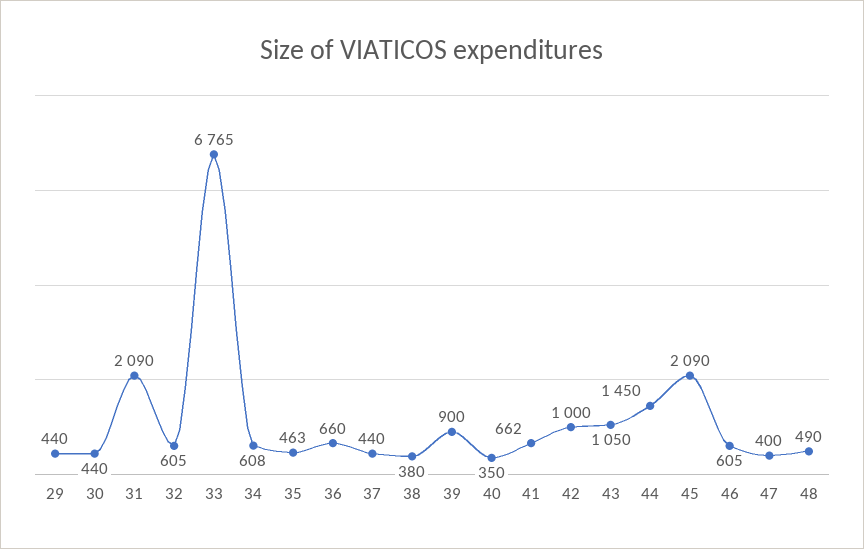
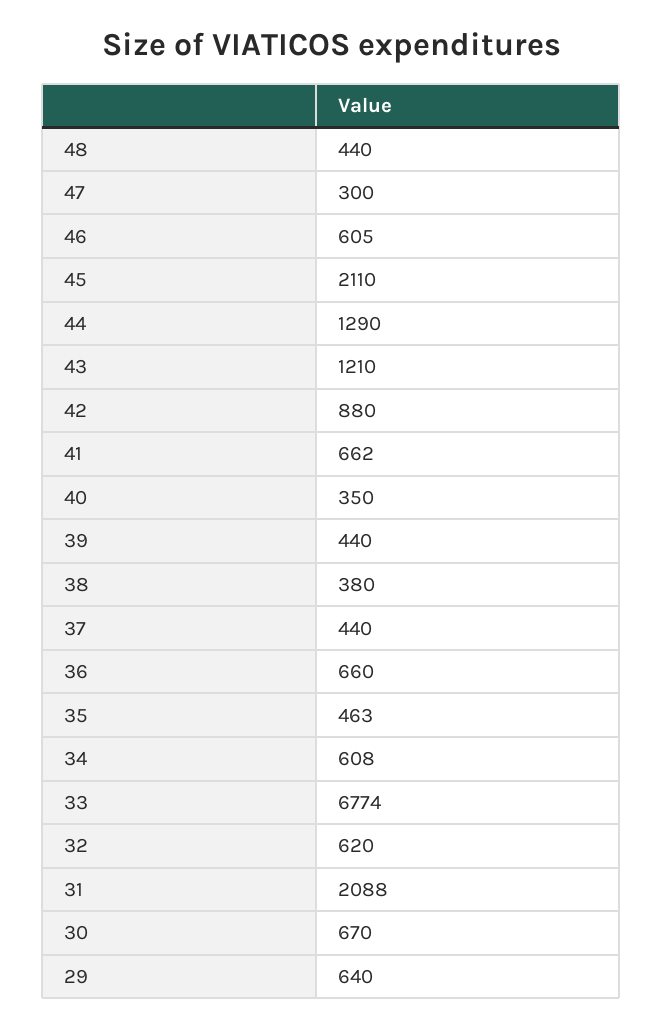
  {
-   "29": 440,
+   "29": 640,
-   "30": 440,
+   "30": 670,
-   "31": 2090,
+   "31": 2088,
-   "32": 605,
+   "32": 620,
-   "33": 6765,
+   "33": 6774,
    "34": 608,
    "35": 463,
    "36": 660,
    "37": 440,
    "38": 380,
-   "39": 900,
+   "39": 440,
    "40": 350,
    "41": 662,
-   "42": 1000,
+   "42": 880,
-   "43": 1050,
+   "43": 1210,
-   "44": 1450,
+   "44": 1290,
-   "45": 2090,
+   "45": 2110,
    "46": 605,
-   "47": 400,
+   "47": 300,
-   "48": 490
+   "48": 440
  }

